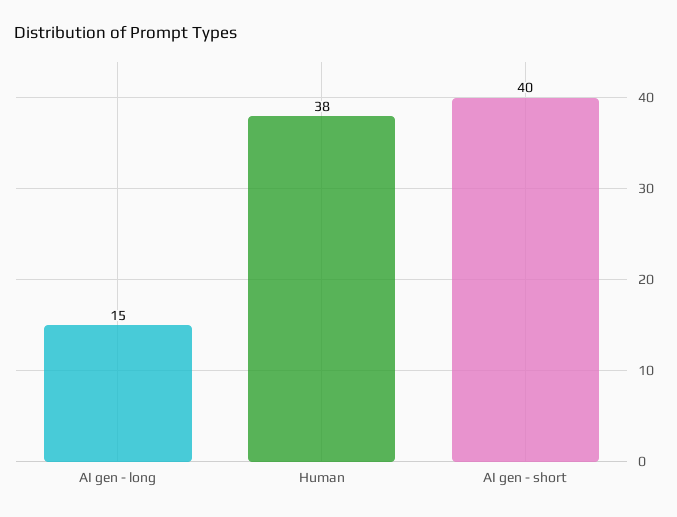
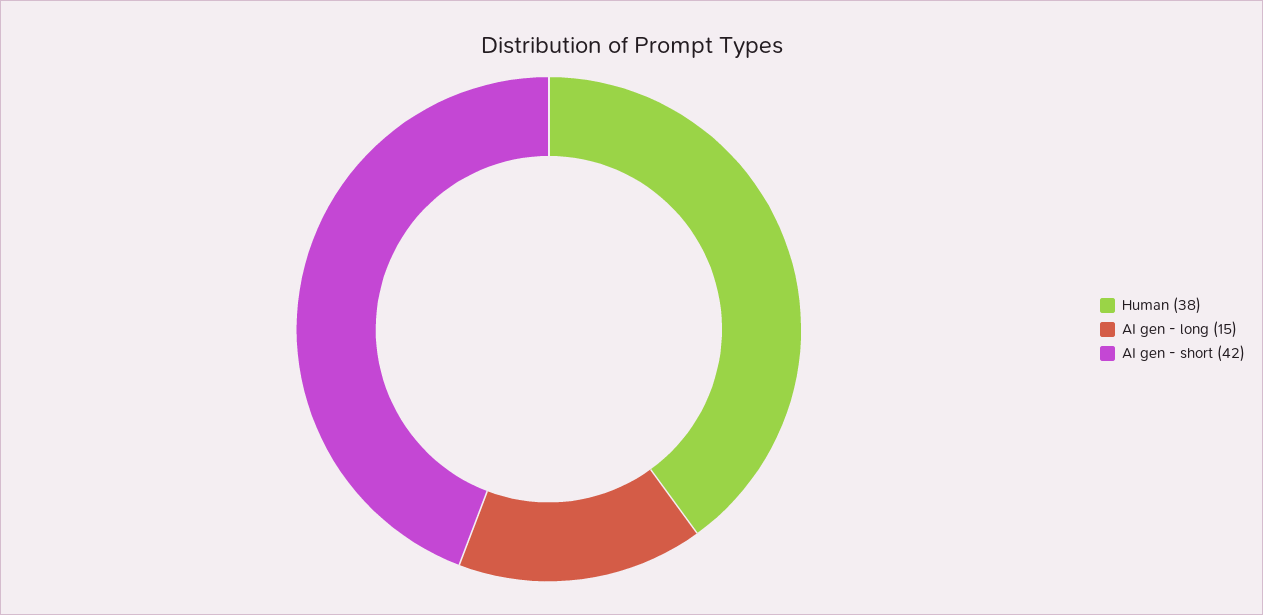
  {
    "AI gen - long": 15,
    "Human": 38,
-   "AI gen - short": 40
+   "AI gen - short": 42
  }

